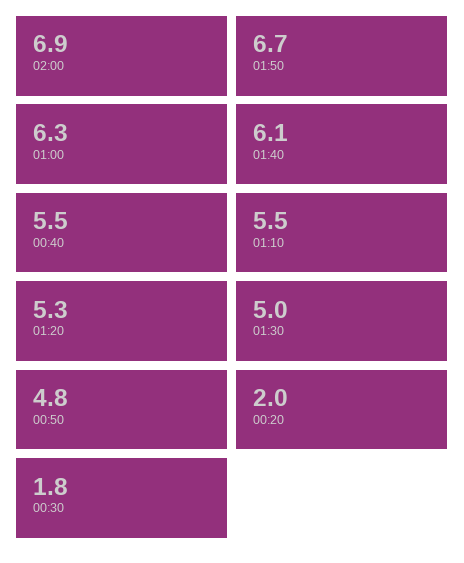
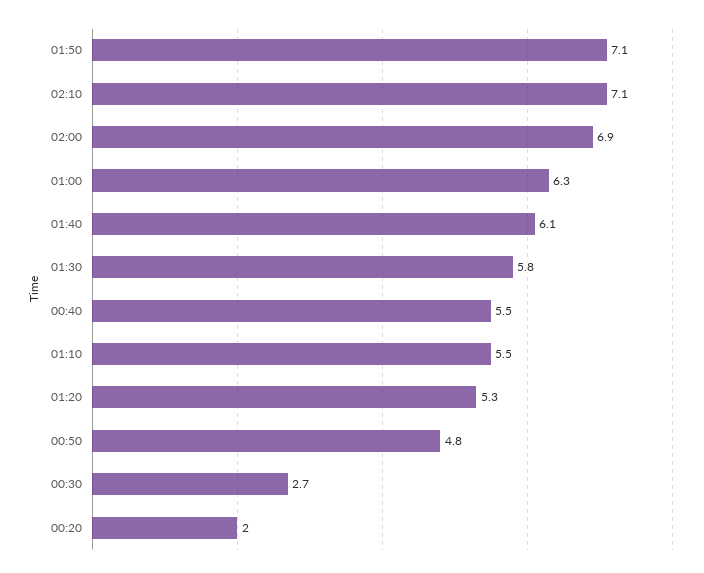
  {
    "02:00": 6.9,
-   "01:50": 6.7,
+   "01:50": 7.1,
    "01:00": 6.3,
    "01:40": 6.1,
    "00:40": 5.5,
    "01:10": 5.5,
    "01:20": 5.3,
-   "01:30": 5,
+   "01:30": 5.8,
    "00:50": 4.8,
    "00:20": 2,
-   "00:30": 1.8
+   "00:30": 2.7,
+   "02:10": 7.1
  }

